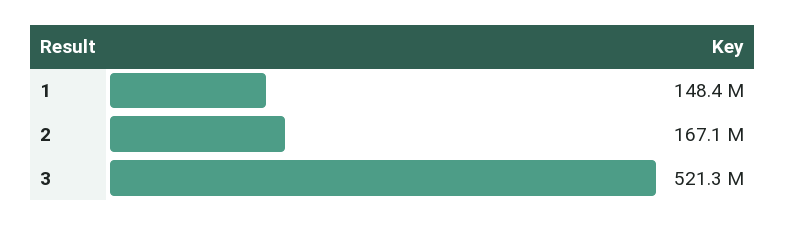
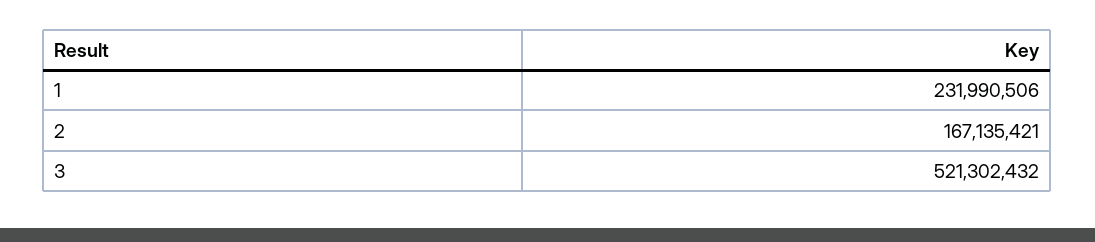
  {
-   "1": 148400000,
+   "1": 231990506,
    "2": 167135421,
    "3": 521302432
  }

